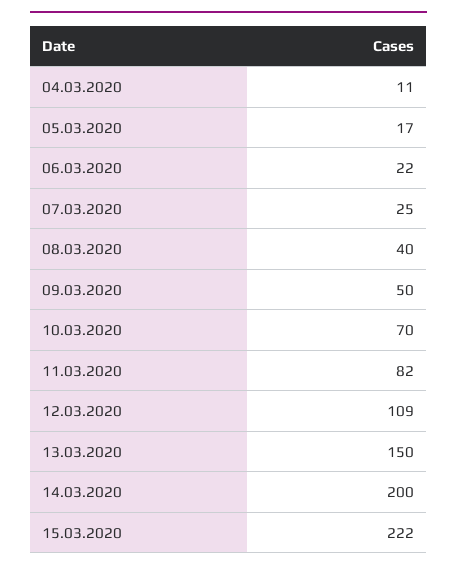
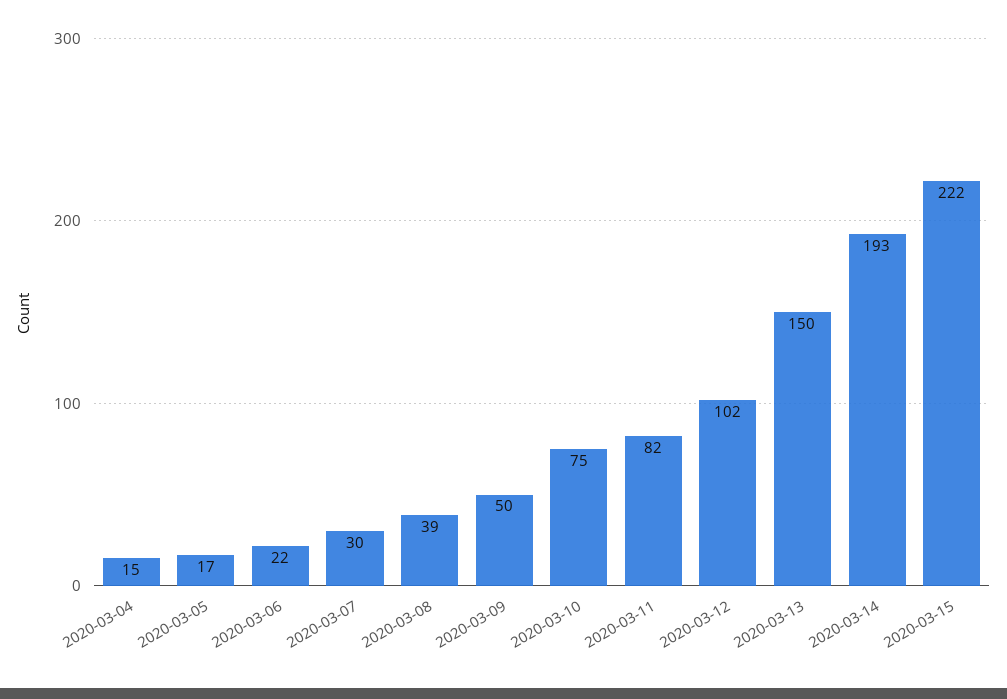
  {
-   "04.03.2020": 11,
+   "04.03.2020": 15,
    "05.03.2020": 17,
    "06.03.2020": 22,
-   "07.03.2020": 25,
+   "07.03.2020": 30,
-   "08.03.2020": 40,
+   "08.03.2020": 39,
    "09.03.2020": 50,
-   "10.03.2020": 70,
+   "10.03.2020": 75,
    "11.03.2020": 82,
-   "12.03.2020": 109,
+   "12.03.2020": 102,
    "13.03.2020": 150,
-   "14.03.2020": 200,
+   "14.03.2020": 193,
    "15.03.2020": 222
  }

